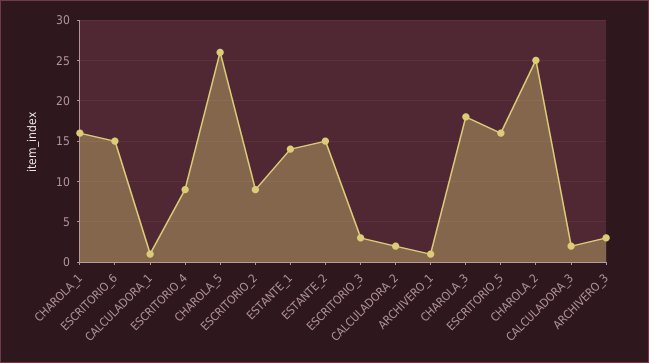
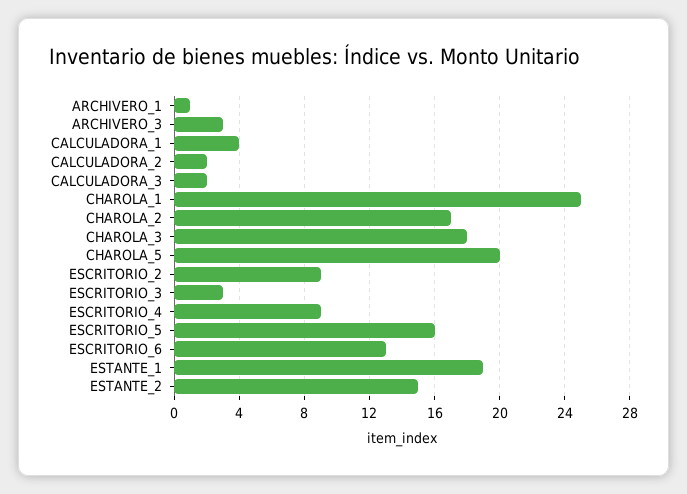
  {
-   "CHAROLA_1": 16,
+   "CHAROLA_1": 25,
-   "ESCRITORIO_6": 15,
+   "ESCRITORIO_6": 13,
-   "CALCULADORA_1": 1,
+   "CALCULADORA_1": 4,
    "ESCRITORIO_4": 9,
-   "CHAROLA_5": 26,
+   "CHAROLA_5": 20,
    "ESCRITORIO_2": 9,
-   "ESTANTE_1": 14,
+   "ESTANTE_1": 19,
    "ESTANTE_2": 15,
    "ESCRITORIO_3": 3,
    "CALCULADORA_2": 2,
    "ARCHIVERO_1": 1,
    "CHAROLA_3": 18,
    "ESCRITORIO_5": 16,
-   "CHAROLA_2": 25,
+   "CHAROLA_2": 17,
    "CALCULADORA_3": 2,
    "ARCHIVERO_3": 3
  }

